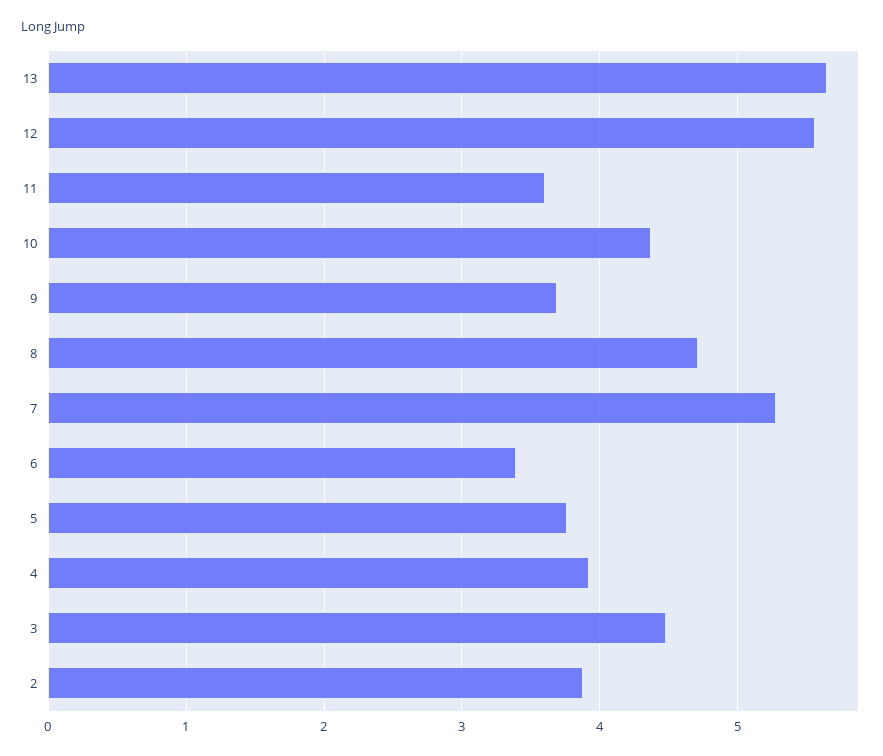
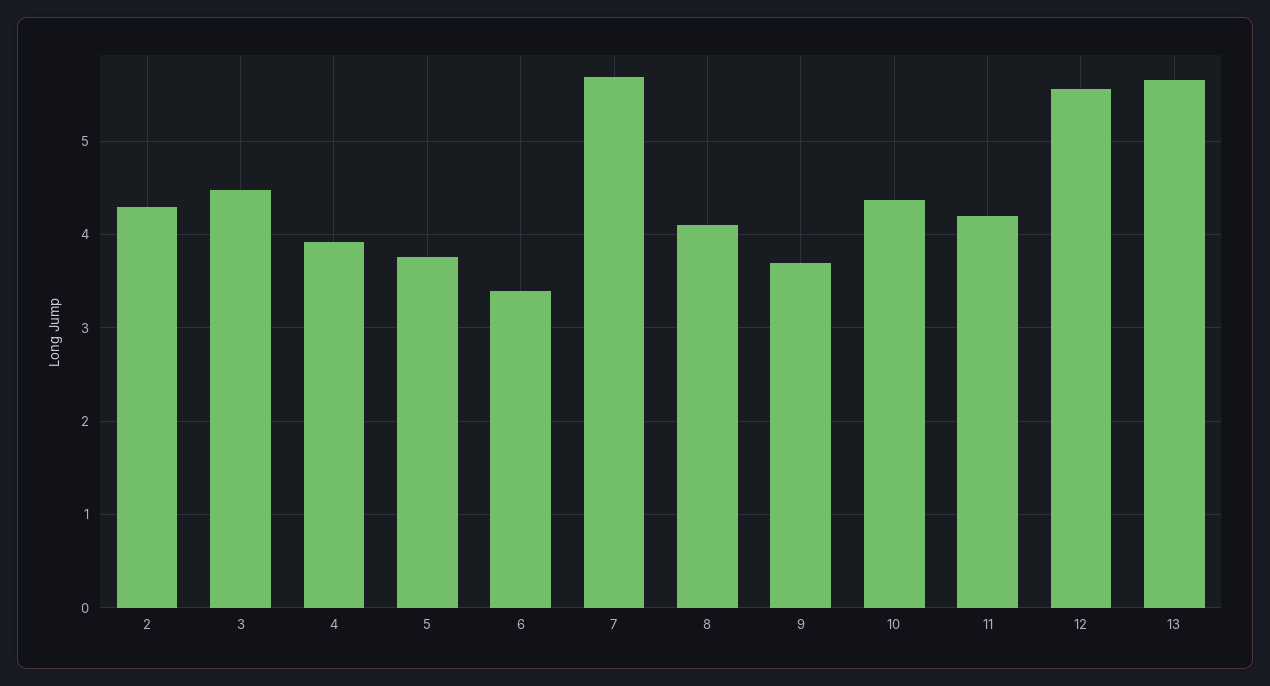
  {
    "13": 5.7,
    "12": 5.6,
-   "11": 3.6,
+   "11": 4.2,
    "10": 4.4,
    "9": 3.7,
-   "8": 4.7,
+   "8": 4.1,
-   "7": 5.3,
+   "7": 5.7,
    "6": 3.4,
    "5": 3.8,
    "4": 3.9,
    "3": 4.5,
-   "2": 3.9
+   "2": 4.3
  }

